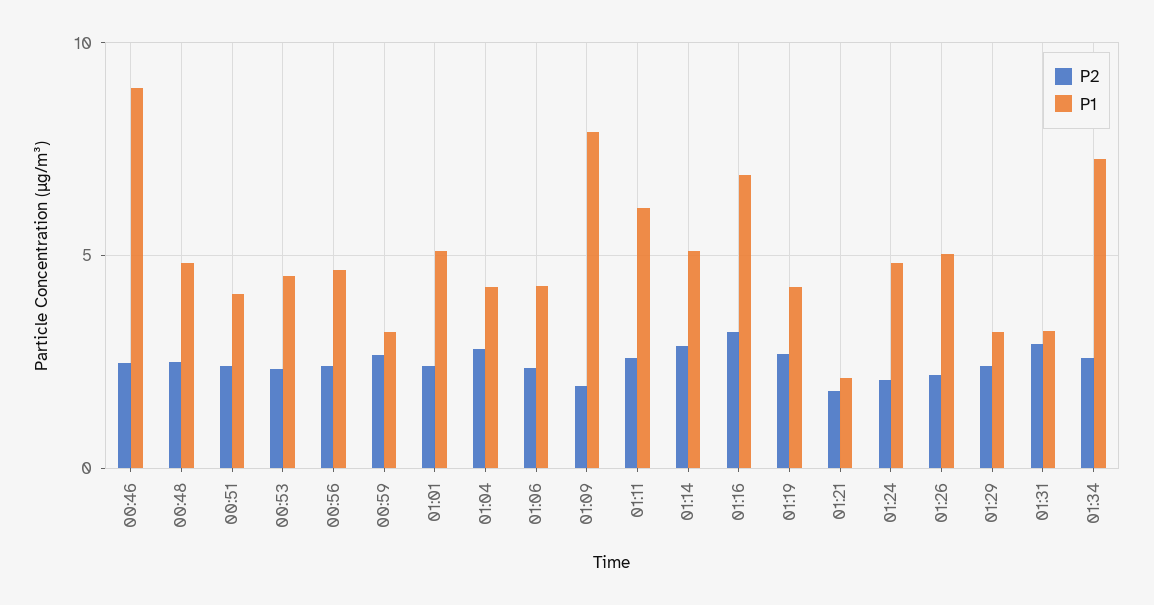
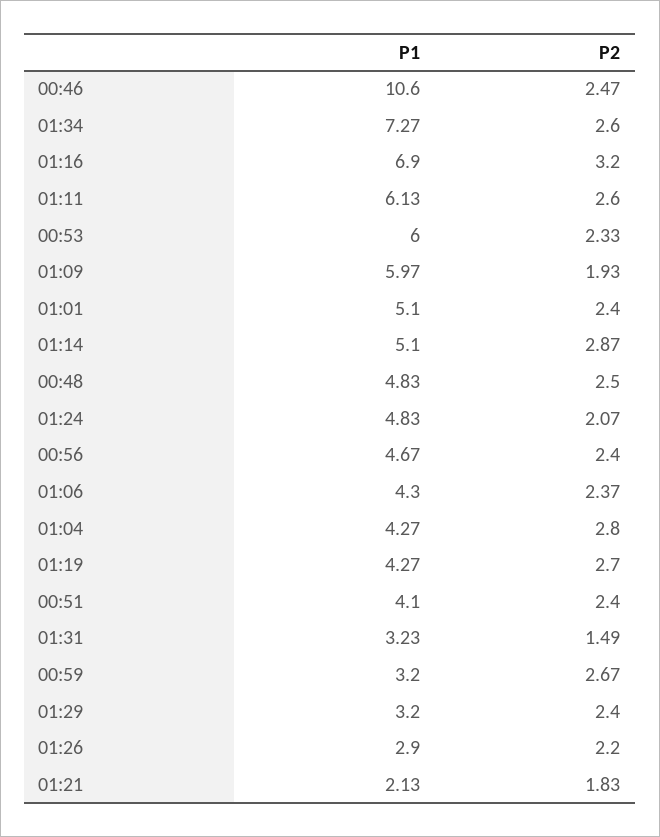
  {
    "P2": {
      "00:46": 2.47,
      "00:48": 2.5,
      "00:51": 2.4,
      "00:53": 2.33,
      "00:56": 2.4,
      "00:59": 2.67,
      "01:01": 2.4,
      "01:04": 2.8,
      "01:06": 2.37,
      "01:09": 1.93,
      "01:11": 2.6,
      "01:14": 2.87,
      "01:16": 3.2,
      "01:19": 2.7,
      "01:21": 1.83,
      "01:24": 2.07,
      "01:26": 2.2,
      "01:29": 2.4,
-     "01:31": 3,
+     "01:31": 1.49,
      "01:34": 2.6
    },
    "P1": {
-     "00:46": 9,
+     "00:46": 10.6,
      "00:48": 4.83,
      "00:51": 4.1,
-     "00:53": 4.5,
+     "00:53": 6,
      "00:56": 4.67,
      "00:59": 3.2,
      "01:01": 5.1,
      "01:04": 4.27,
      "01:06": 4.3,
-     "01:09": 8,
+     "01:09": 5.97,
      "01:11": 6.13,
      "01:14": 5.1,
      "01:16": 6.9,
      "01:19": 4.27,
      "01:21": 2.13,
      "01:24": 4.83,
-     "01:26": 5,
+     "01:26": 2.9,
      "01:29": 3.2,
      "01:31": 3.23,
      "01:34": 7.27
    }
  }

